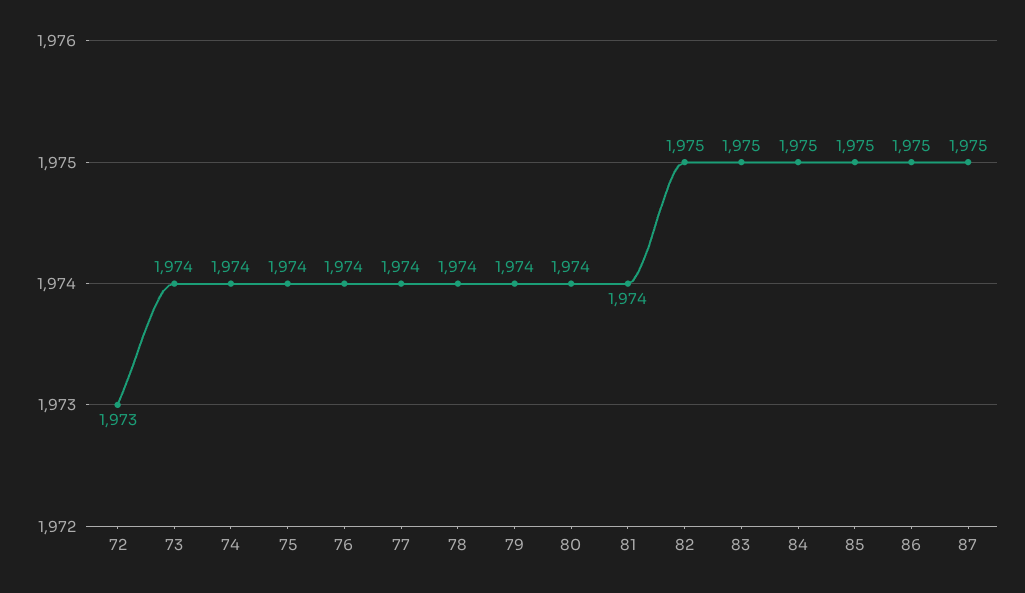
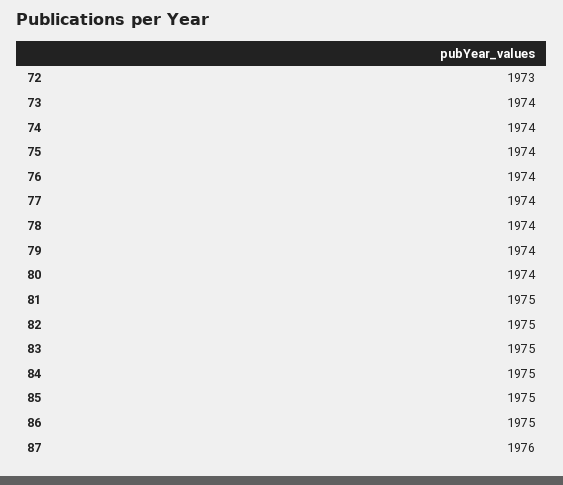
  {
    "72": 1973,
    "73": 1974,
    "74": 1974,
    "75": 1974,
    "76": 1974,
    "77": 1974,
    "78": 1974,
    "79": 1974,
    "80": 1974,
-   "81": 1974,
+   "81": 1975,
    "82": 1975,
    "83": 1975,
    "84": 1975,
    "85": 1975,
    "86": 1975,
-   "87": 1975
+   "87": 1976
  }

